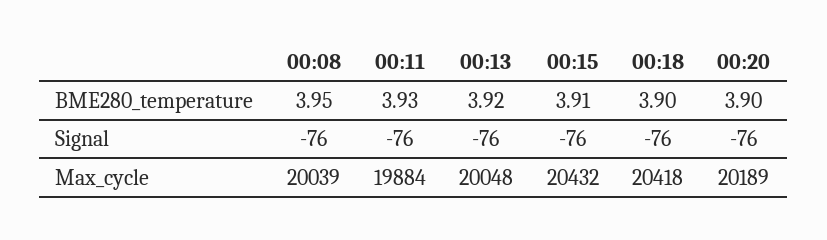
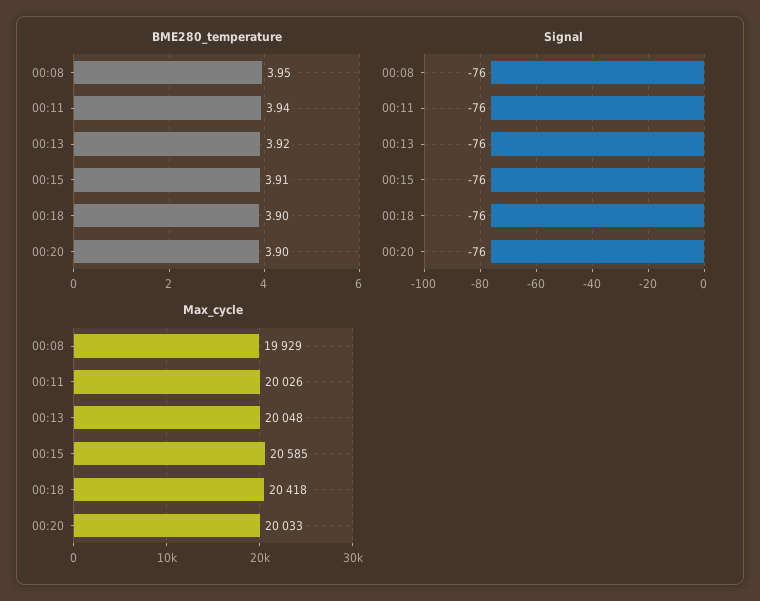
  {
    "BME280_temperature": {
      "00:08": 3.95,
-     "00:11": 3.93,
+     "00:11": 3.94,
      "00:13": 3.92,
      "00:15": 3.91,
      "00:18": 3.9,
      "00:20": 3.9
    },
    "Signal": {
      "00:08": -76,
      "00:11": -76,
      "00:13": -76,
      "00:15": -76,
      "00:18": -76,
      "00:20": -76
    },
    "Max_cycle": {
-     "00:08": 20039,
+     "00:08": 19929,
-     "00:11": 19884,
+     "00:11": 20026,
      "00:13": 20048,
-     "00:15": 20432,
+     "00:15": 20585,
      "00:18": 20418,
-     "00:20": 20189
+     "00:20": 20033
    }
  }

